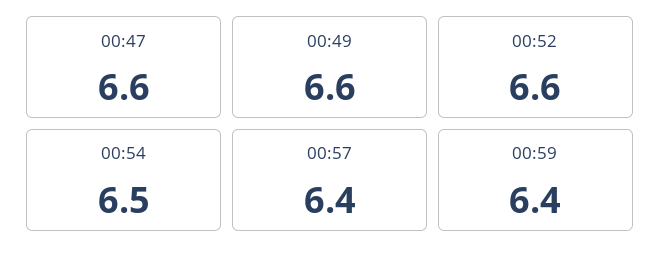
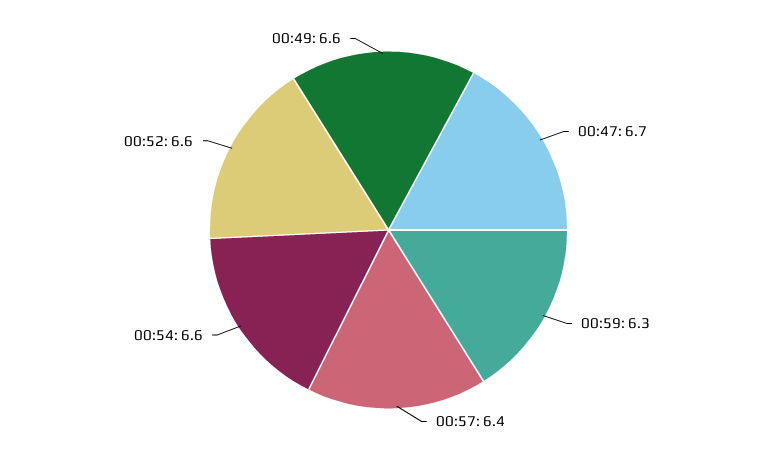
  {
-   "00:47": 6.6,
+   "00:47": 6.7,
    "00:49": 6.6,
    "00:52": 6.6,
-   "00:54": 6.5,
+   "00:54": 6.6,
    "00:57": 6.4,
-   "00:59": 6.4
+   "00:59": 6.3
  }

